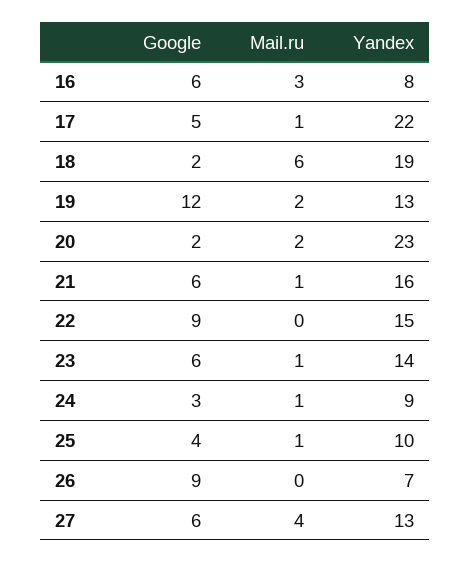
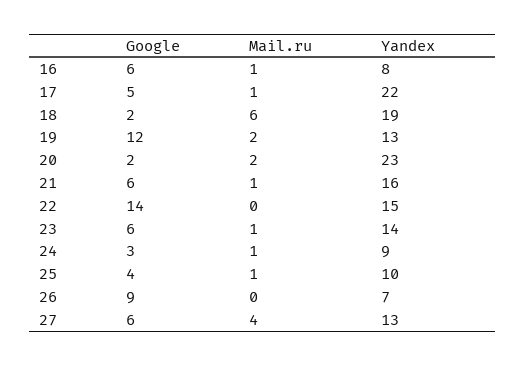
  {
    "Google": {
      "16": 6,
      "17": 5,
      "18": 2,
      "19": 12,
      "20": 2,
      "21": 6,
-     "22": 9,
+     "22": 14,
      "23": 6,
      "24": 3,
      "25": 4,
      "26": 9,
      "27": 6
    },
    "Mail.ru": {
-     "16": 3,
+     "16": 1,
      "17": 1,
      "18": 6,
      "19": 2,
      "20": 2,
      "21": 1,
      "22": 0,
      "23": 1,
      "24": 1,
      "25": 1,
      "26": 0,
      "27": 4
    },
    "Yandex": {
      "16": 8,
      "17": 22,
      "18": 19,
      "19": 13,
      "20": 23,
      "21": 16,
      "22": 15,
      "23": 14,
      "24": 9,
      "25": 10,
      "26": 7,
      "27": 13
    }
  }

